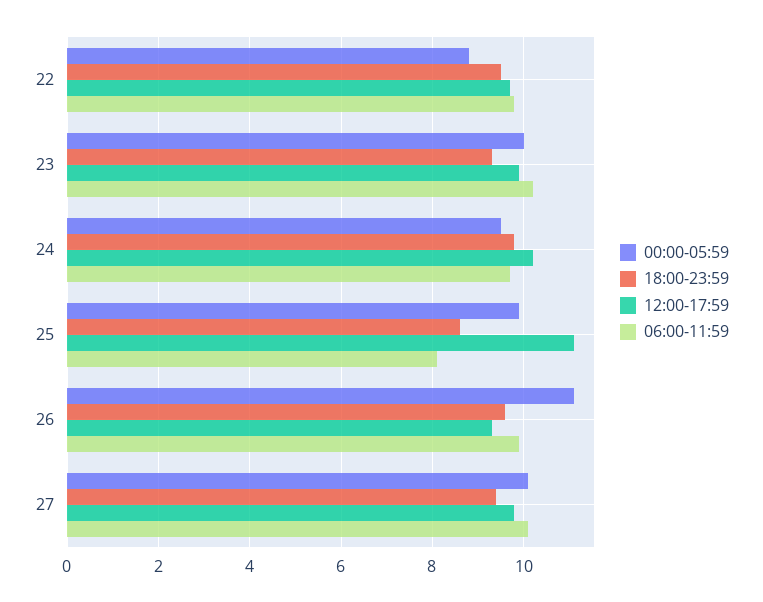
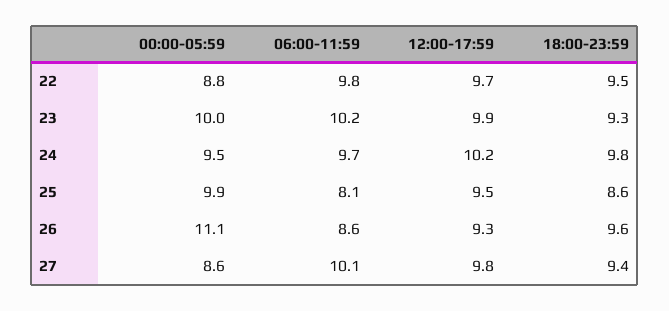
  {
    "00:00-05:59": {
      "22": 8.8,
      "23": 10,
      "24": 9.5,
      "25": 9.9,
      "26": 11.1,
-     "27": 10
+     "27": 8.6
    },
    "18:00-23:59": {
      "22": 9.5,
      "23": 9.3,
      "24": 9.8,
      "25": 8.6,
      "26": 9.6,
      "27": 9.4
    },
    "12:00-17:59": {
      "22": 9.7,
      "23": 9.9,
      "24": 10.2,
-     "25": 11,
+     "25": 9.5,
      "26": 9.3,
      "27": 9.8
    },
    "06:00-11:59": {
      "22": 9.8,
      "23": 10.2,
      "24": 9.7,
      "25": 8.1,
-     "26": 10,
+     "26": 8.6,
      "27": 10.1
    }
  }

